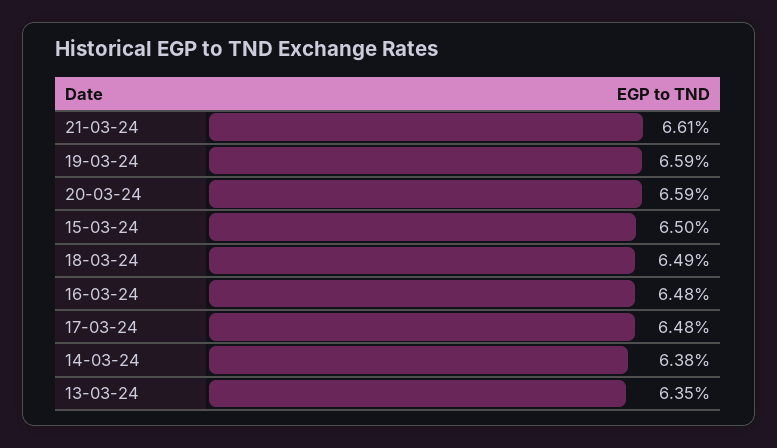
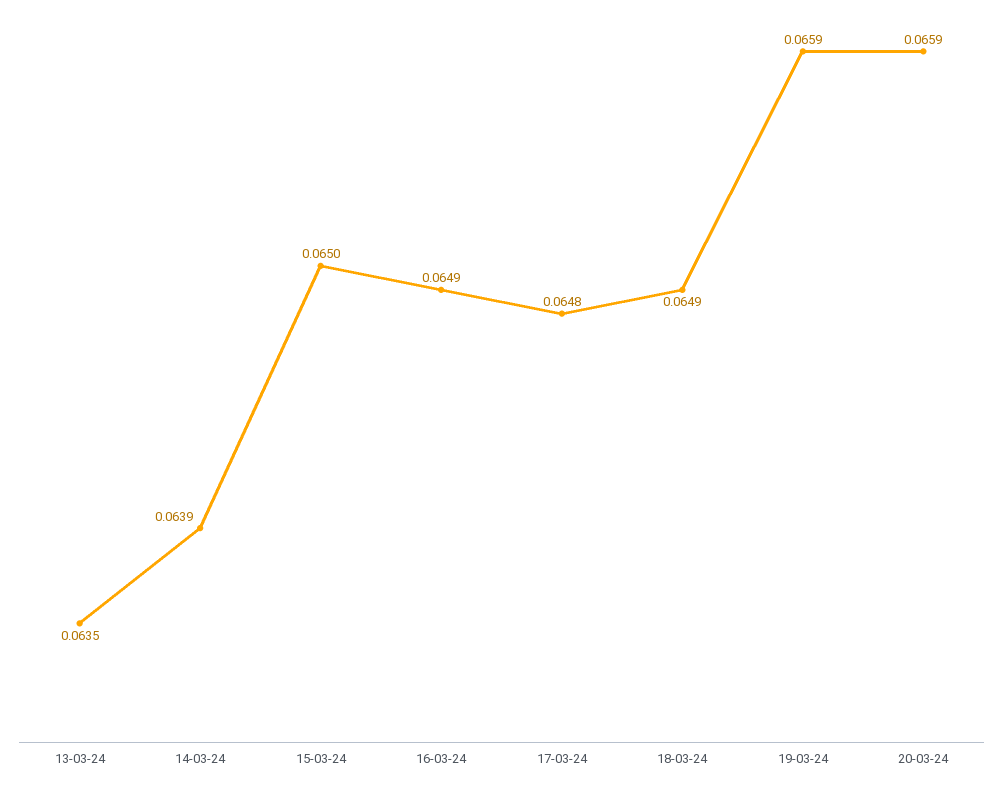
  {
-   "21-03-24": 0.0661,
    "19-03-24": 0.0659,
    "20-03-24": 0.0659,
    "15-03-24": 0.065,
    "18-03-24": 0.0649,
-   "16-03-24": 0.0648,
+   "16-03-24": 0.0649,
    "17-03-24": 0.0648,
-   "14-03-24": 0.0638,
+   "14-03-24": 0.0639,
    "13-03-24": 0.0635
  }

